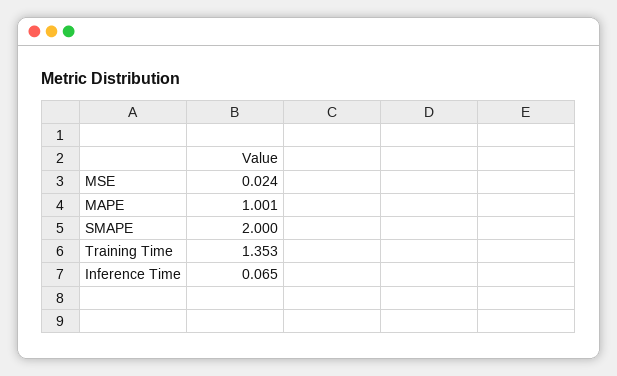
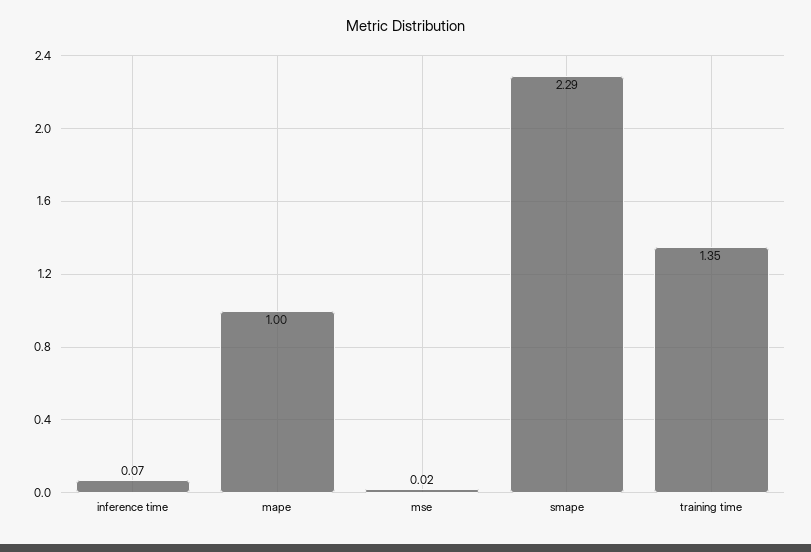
  {
    "MSE": 0.024,
    "MAPE": 1.001,
-   "SMAPE": 2,
+   "SMAPE": 2.29,
    "Training Time": 1.353,
    "Inference Time": 0.065
  }

